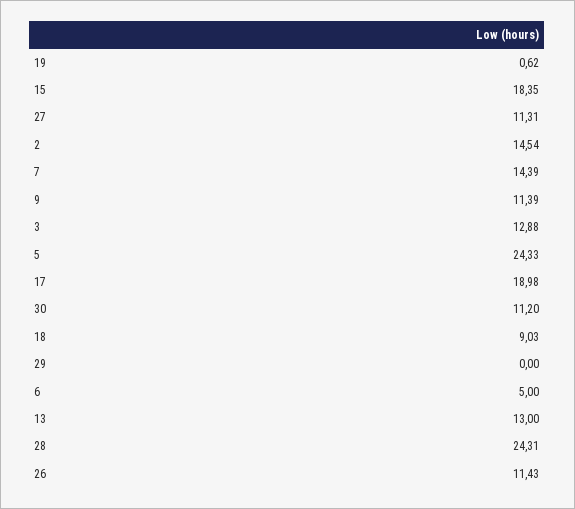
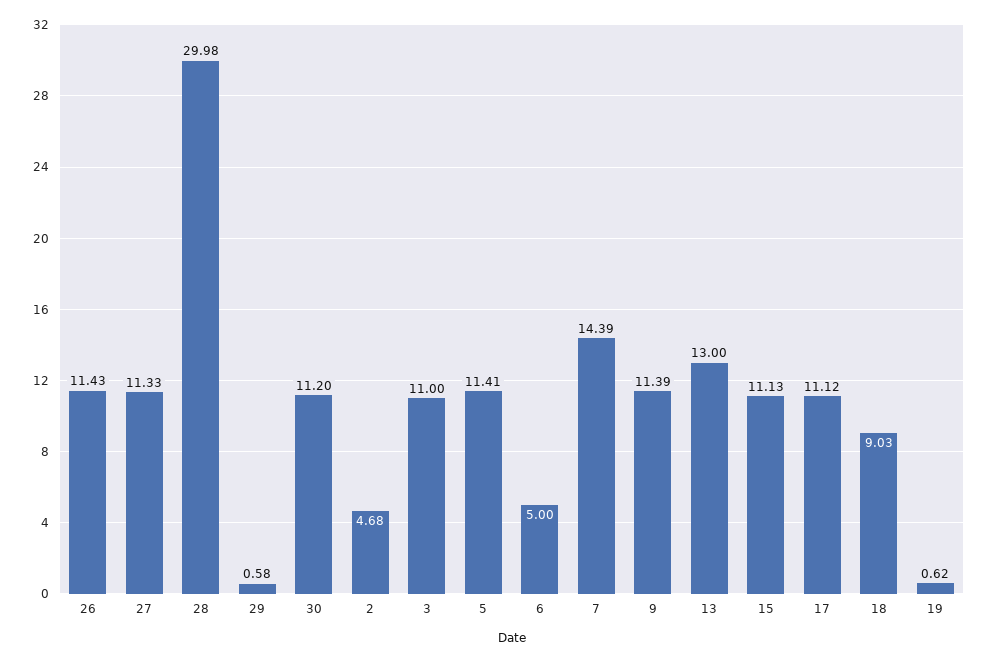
  {
    "19": 0.62,
-   "15": 18.35,
+   "15": 11.13,
-   "27": 11.31,
+   "27": 11.33,
-   "2": 14.54,
+   "2": 4.68,
    "7": 14.39,
    "9": 11.39,
-   "3": 12.88,
+   "3": 11,
-   "5": 24.33,
+   "5": 11.41,
-   "17": 18.98,
+   "17": 11.12,
    "30": 11.2,
    "18": 9.03,
-   "29": 0,
+   "29": 0.58,
    "6": 5,
    "13": 13,
-   "28": 24.31,
+   "28": 29.98,
    "26": 11.43
  }

